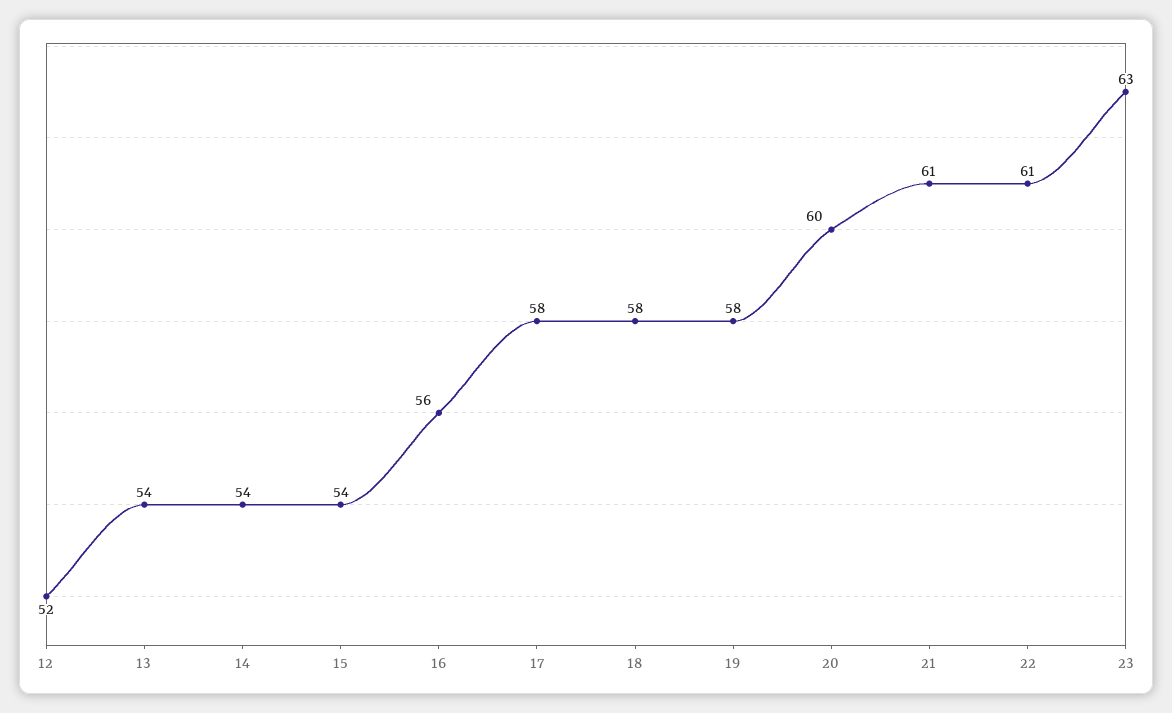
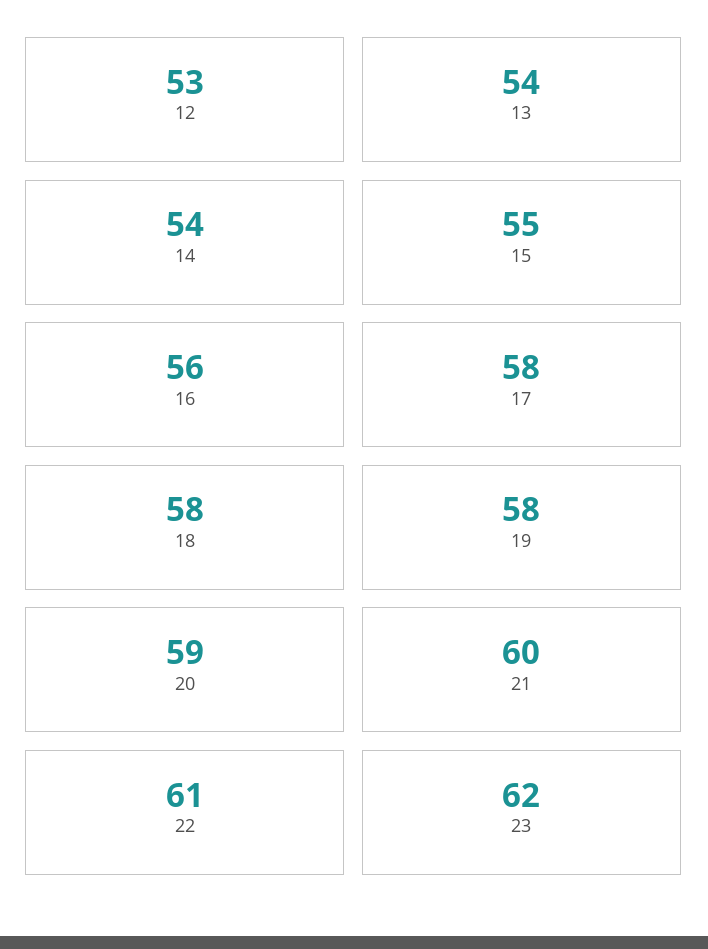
  {
-   "12": 52,
+   "12": 53,
    "13": 54,
    "14": 54,
-   "15": 54,
+   "15": 55,
    "16": 56,
    "17": 58,
    "18": 58,
    "19": 58,
-   "20": 60,
+   "20": 59,
-   "21": 61,
+   "21": 60,
    "22": 61,
-   "23": 63
+   "23": 62
  }

